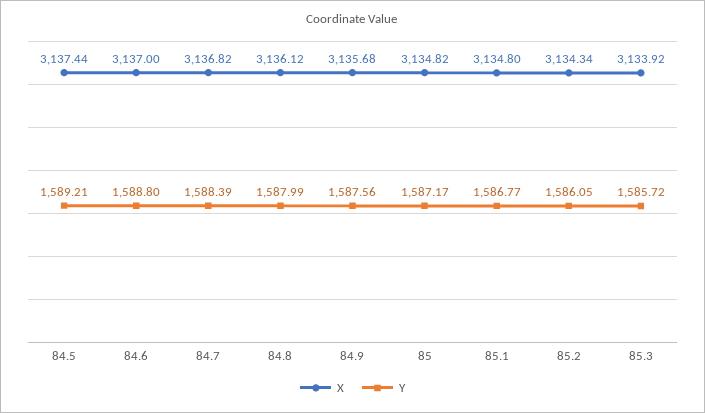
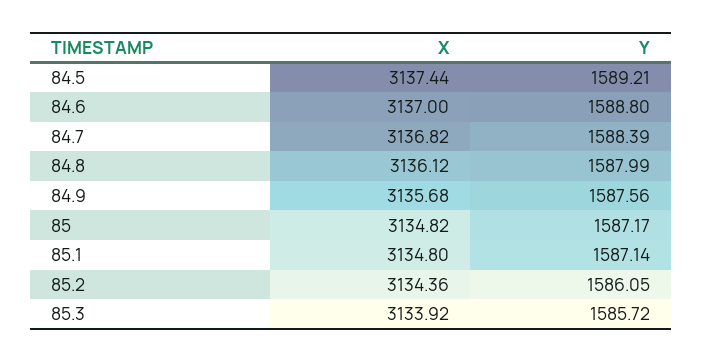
  {
    "X": {
      "84.5": 3137.44,
      "84.6": 3137,
      "84.7": 3136.82,
      "84.8": 3136.12,
      "84.9": 3135.68,
      "85": 3134.82,
      "85.1": 3134.8,
-     "85.2": 3134.34,
+     "85.2": 3134.36,
      "85.3": 3133.92
    },
    "Y": {
      "84.5": 1589.21,
      "84.6": 1588.8,
      "84.7": 1588.39,
      "84.8": 1587.99,
      "84.9": 1587.56,
      "85": 1587.17,
-     "85.1": 1586.77,
+     "85.1": 1587.14,
      "85.2": 1586.05,
      "85.3": 1585.72
    }
  }

